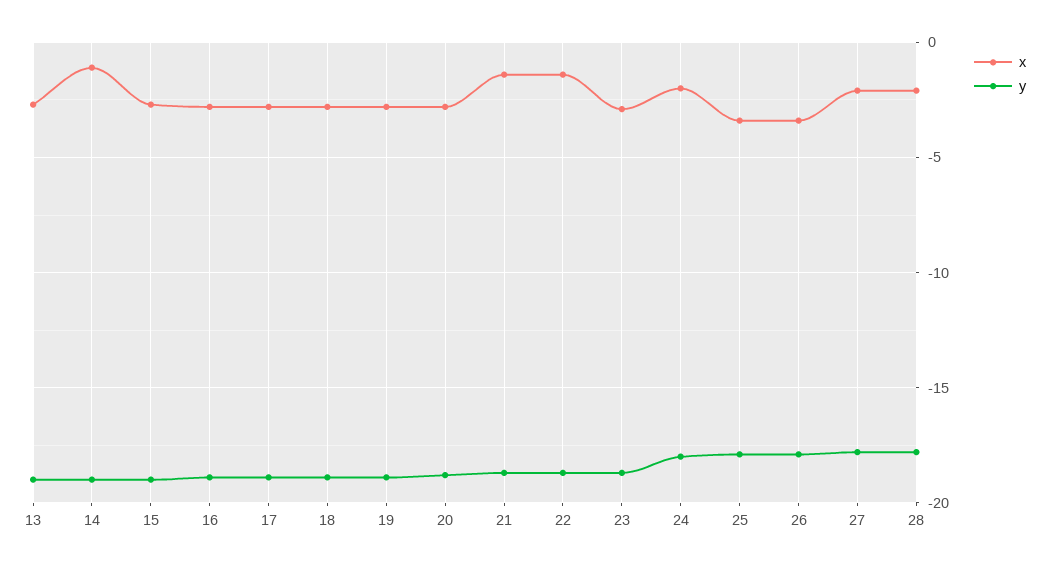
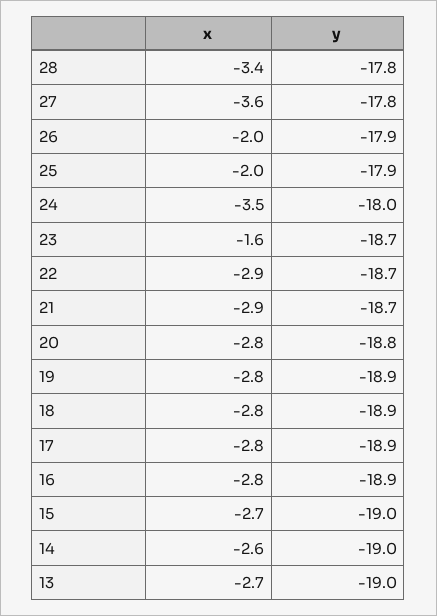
  {
    "x": {
      "13": -2.7,
-     "14": -1,
+     "14": -2.6,
      "15": -2.7,
      "16": -2.8,
      "17": -2.8,
      "18": -2.8,
      "19": -2.8,
      "20": -2.8,
-     "21": -1.5,
+     "21": -2.9,
-     "22": -1.5,
+     "22": -2.9,
-     "23": -3,
+     "23": -1.6,
-     "24": -2,
+     "24": -3.5,
-     "25": -3.5,
+     "25": -2,
-     "26": -3.5,
+     "26": -2,
-     "27": -2,
+     "27": -3.6,
-     "28": -2
+     "28": -3.4
    },
    "y": {
      "13": -19,
      "14": -19,
      "15": -19,
      "16": -18.9,
      "17": -18.9,
      "18": -18.9,
      "19": -18.9,
      "20": -18.8,
      "21": -18.7,
      "22": -18.7,
      "23": -18.7,
      "24": -18,
      "25": -17.9,
      "26": -17.9,
      "27": -17.8,
      "28": -17.8
    }
  }

